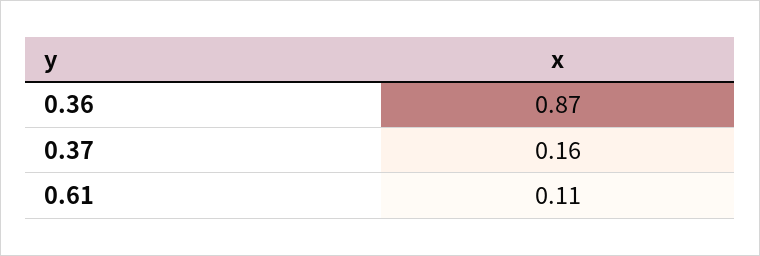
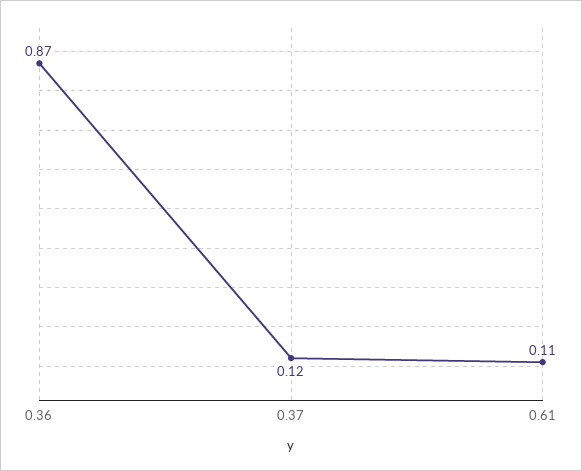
  {
    "0.36": 0.87,
-   "0.37": 0.16,
+   "0.37": 0.12,
    "0.61": 0.11
  }

